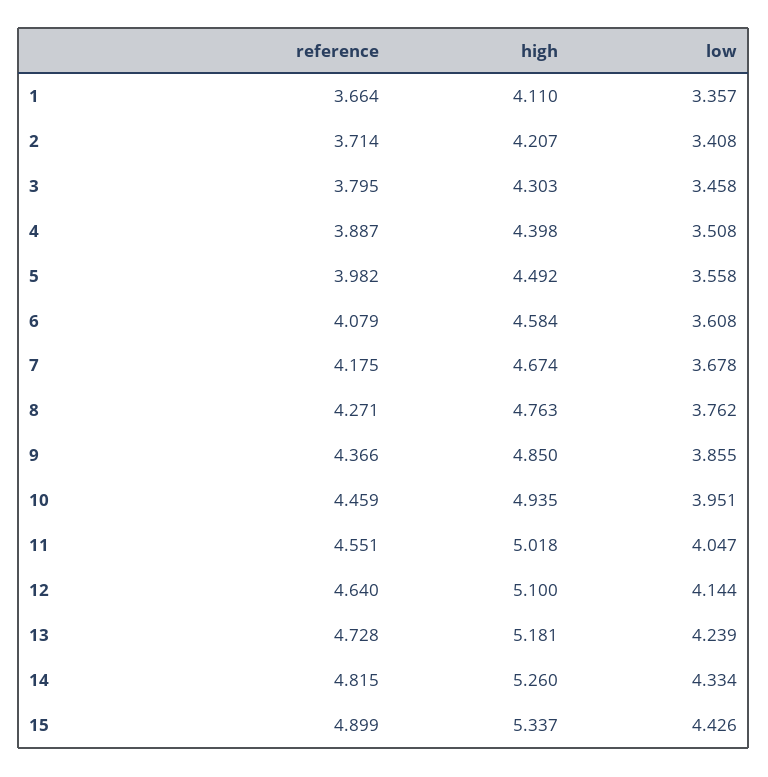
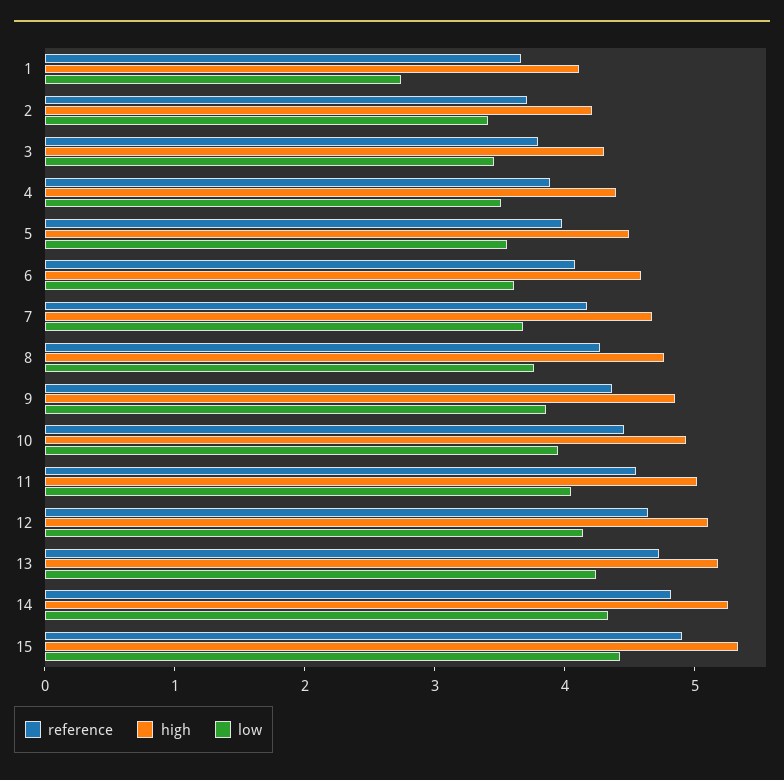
  {
    "reference": {
      "1": 3.664,
      "2": 3.714,
      "3": 3.795,
      "4": 3.887,
      "5": 3.982,
      "6": 4.079,
      "7": 4.175,
      "8": 4.271,
      "9": 4.366,
      "10": 4.459,
      "11": 4.551,
      "12": 4.64,
      "13": 4.728,
      "14": 4.815,
      "15": 4.899
    },
    "high": {
      "1": 4.11,
      "2": 4.207,
      "3": 4.303,
      "4": 4.398,
      "5": 4.492,
      "6": 4.584,
      "7": 4.674,
      "8": 4.763,
      "9": 4.85,
      "10": 4.935,
      "11": 5.018,
      "12": 5.1,
      "13": 5.181,
      "14": 5.26,
      "15": 5.337
    },
    "low": {
-     "1": 3.357,
+     "1": 2.8,
      "2": 3.408,
      "3": 3.458,
      "4": 3.508,
      "5": 3.558,
      "6": 3.608,
      "7": 3.678,
      "8": 3.762,
      "9": 3.855,
      "10": 3.951,
      "11": 4.047,
      "12": 4.144,
      "13": 4.239,
      "14": 4.334,
      "15": 4.426
    }
  }

